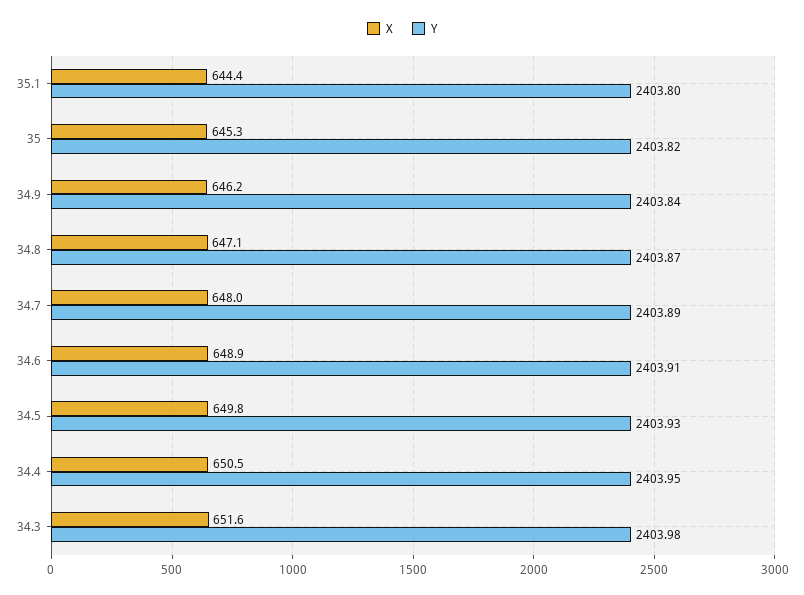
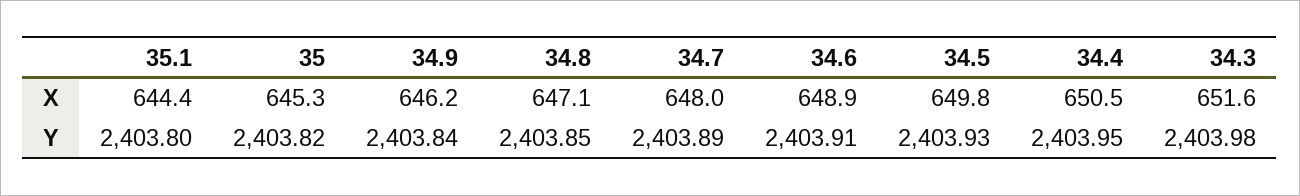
  {
    "X": {
      "35.1": 644.4,
      "35": 645.3,
      "34.9": 646.2,
      "34.8": 647.1,
      "34.7": 648,
      "34.6": 648.9,
      "34.5": 649.8,
      "34.4": 650.5,
      "34.3": 651.6
    },
    "Y": {
      "35.1": 2403.8,
      "35": 2403.82,
      "34.9": 2403.84,
-     "34.8": 2403.87,
+     "34.8": 2403.85,
      "34.7": 2403.89,
      "34.6": 2403.91,
      "34.5": 2403.93,
      "34.4": 2403.95,
      "34.3": 2403.98
    }
  }

